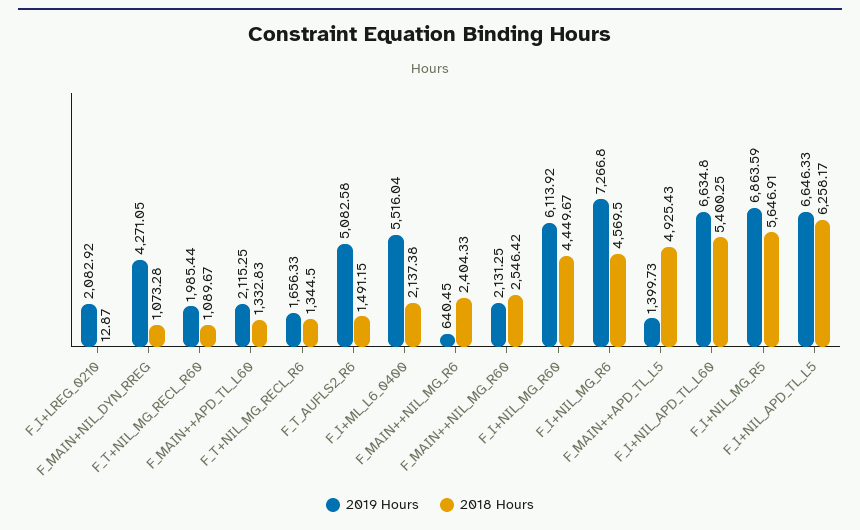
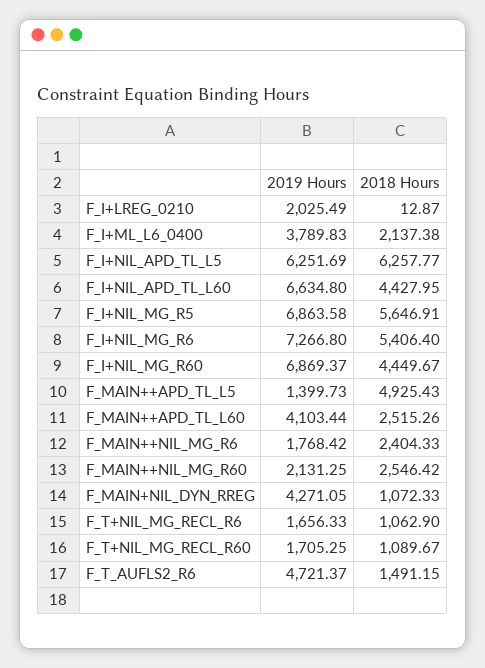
  {
    "2019 Hours": {
-     "F_I+LREG_0210": 2082.92,
+     "F_I+LREG_0210": 2025.49,
      "F_MAIN+NIL_DYN_RREG": 4271.05,
-     "F_T+NIL_MG_RECL_R60": 1985.44,
+     "F_T+NIL_MG_RECL_R60": 1705.25,
-     "F_MAIN++APD_TL_L60": 2115.25,
+     "F_MAIN++APD_TL_L60": 4103.44,
      "F_T+NIL_MG_RECL_R6": 1656.33,
-     "F_T_AUFLS2_R6": 5082.58,
+     "F_T_AUFLS2_R6": 4721.37,
-     "F_I+ML_L6_0400": 5516.04,
+     "F_I+ML_L6_0400": 3789.83,
-     "F_MAIN++NIL_MG_R6": 640.45,
+     "F_MAIN++NIL_MG_R6": 1768.42,
      "F_MAIN++NIL_MG_R60": 2131.25,
-     "F_I+NIL_MG_R60": 6113.92,
+     "F_I+NIL_MG_R60": 6869.37,
      "F_I+NIL_MG_R6": 7266.8,
      "F_MAIN++APD_TL_L5": 1399.73,
      "F_I+NIL_APD_TL_L60": 6634.8,
-     "F_I+NIL_MG_R5": 6863.59,
+     "F_I+NIL_MG_R5": 6863.58,
-     "F_I+NIL_APD_TL_L5": 6646.33
+     "F_I+NIL_APD_TL_L5": 6251.69
    },
    "2018 Hours": {
      "F_I+LREG_0210": 12.87,
-     "F_MAIN+NIL_DYN_RREG": 1073.28,
+     "F_MAIN+NIL_DYN_RREG": 1072.33,
      "F_T+NIL_MG_RECL_R60": 1089.67,
-     "F_MAIN++APD_TL_L60": 1332.83,
+     "F_MAIN++APD_TL_L60": 2515.26,
-     "F_T+NIL_MG_RECL_R6": 1344.5,
+     "F_T+NIL_MG_RECL_R6": 1062.9,
      "F_T_AUFLS2_R6": 1491.15,
      "F_I+ML_L6_0400": 2137.38,
      "F_MAIN++NIL_MG_R6": 2404.33,
      "F_MAIN++NIL_MG_R60": 2546.42,
      "F_I+NIL_MG_R60": 4449.67,
-     "F_I+NIL_MG_R6": 4569.5,
+     "F_I+NIL_MG_R6": 5406.4,
      "F_MAIN++APD_TL_L5": 4925.43,
-     "F_I+NIL_APD_TL_L60": 5400.25,
+     "F_I+NIL_APD_TL_L60": 4427.95,
      "F_I+NIL_MG_R5": 5646.91,
-     "F_I+NIL_APD_TL_L5": 6258.17
+     "F_I+NIL_APD_TL_L5": 6257.77
    }
  }

